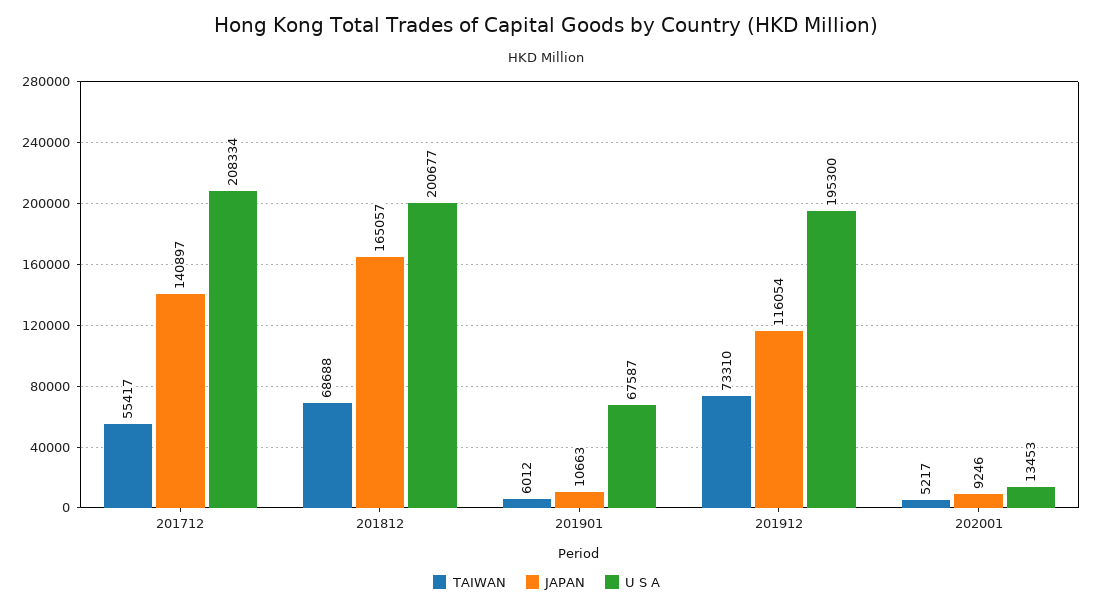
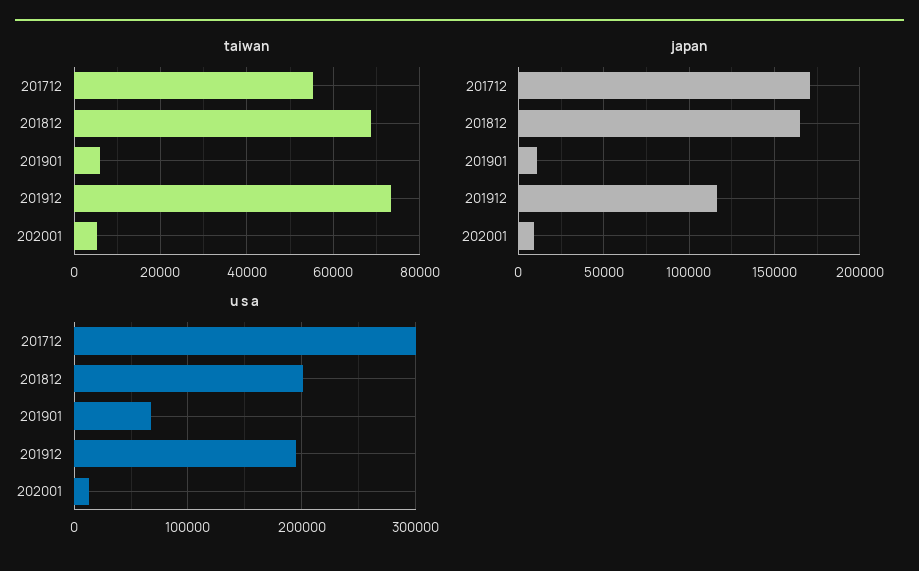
  {
    "TAIWAN": {
      "201712": 55417,
      "201812": 68688,
      "201901": 6012,
      "201912": 73310,
      "202001": 5217
    },
    "JAPAN": {
-     "201712": 140897,
+     "201712": 170000,
      "201812": 165057,
      "201901": 10663,
      "201912": 116054,
      "202001": 9246
    },
    "U S A": {
-     "201712": 208334,
+     "201712": 300000,
      "201812": 200677,
      "201901": 67587,
      "201912": 195300,
      "202001": 13453
    }
  }

